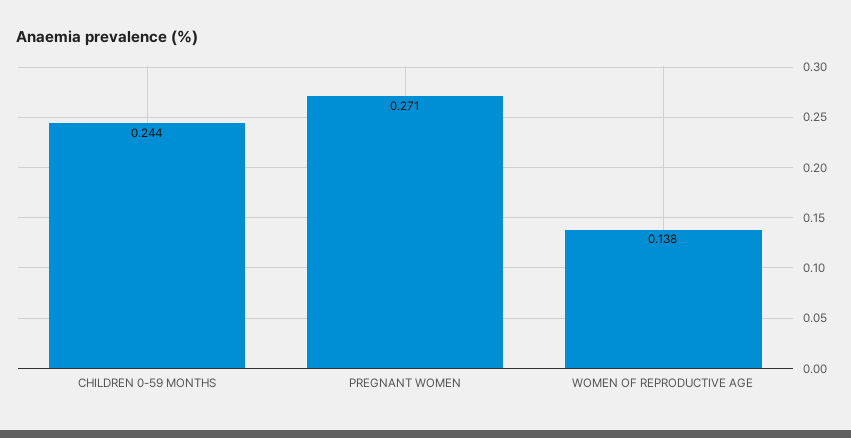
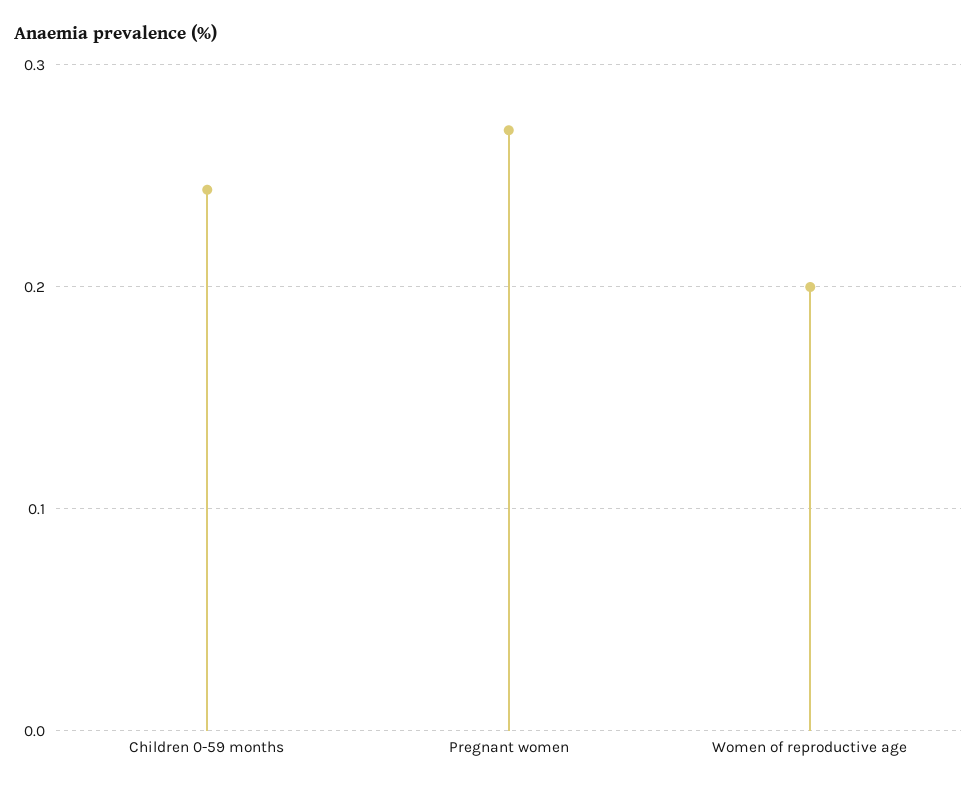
  {
    "CHILDREN 0-59 MONTHS": 0.244,
    "PREGNANT WOMEN": 0.271,
-   "WOMEN OF REPRODUCTIVE AGE": 0.138
+   "WOMEN OF REPRODUCTIVE AGE": 0.2
  }

